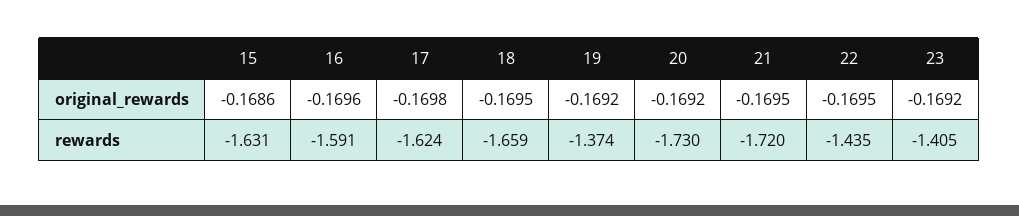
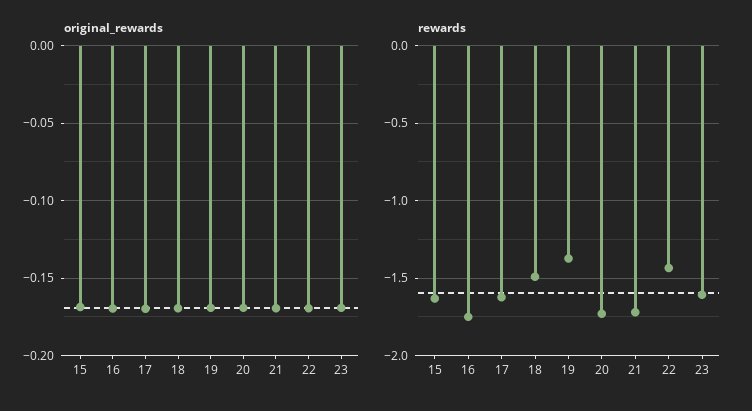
  {
    "original_rewards": {
      "15": -0.1686,
      "16": -0.1696,
      "17": -0.1698,
      "18": -0.1695,
      "19": -0.1692,
      "20": -0.1692,
      "21": -0.1695,
      "22": -0.1695,
      "23": -0.1692
    },
    "rewards": {
      "15": -1.631,
-     "16": -1.591,
+     "16": -1.75,
      "17": -1.624,
-     "18": -1.659,
+     "18": -1.5,
      "19": -1.374,
      "20": -1.73,
      "21": -1.72,
      "22": -1.435,
-     "23": -1.405
+     "23": -1.6
    }
  }

